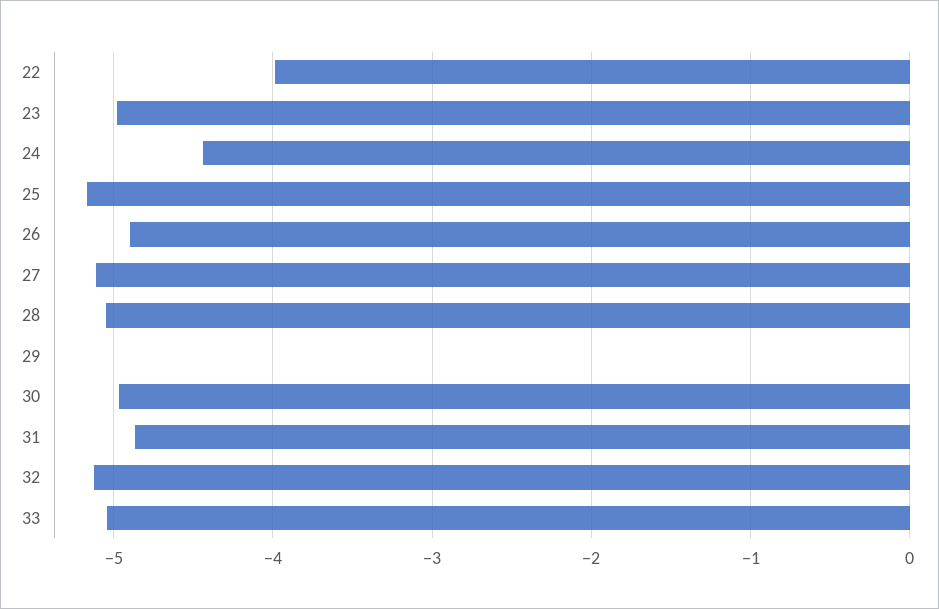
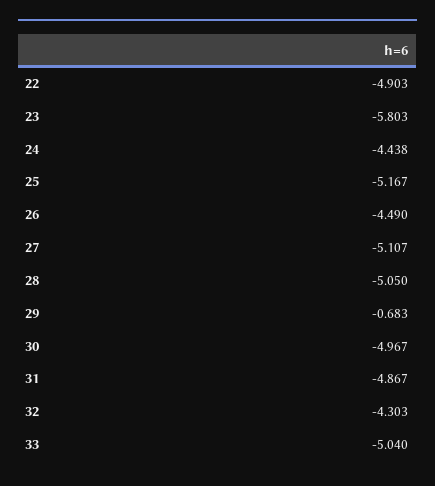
  {
-   "22": -4,
+   "22": -4.903,
-   "23": -5,
+   "23": -5.803,
    "24": -4.438,
    "25": -5.167,
-   "26": -4.9,
+   "26": -4.49,
    "27": -5.107,
    "28": -5.05,
-   "29": 0,
+   "29": -0.683,
    "30": -4.967,
    "31": -4.867,
-   "32": -5.1,
+   "32": -4.303,
    "33": -5.04
  }

